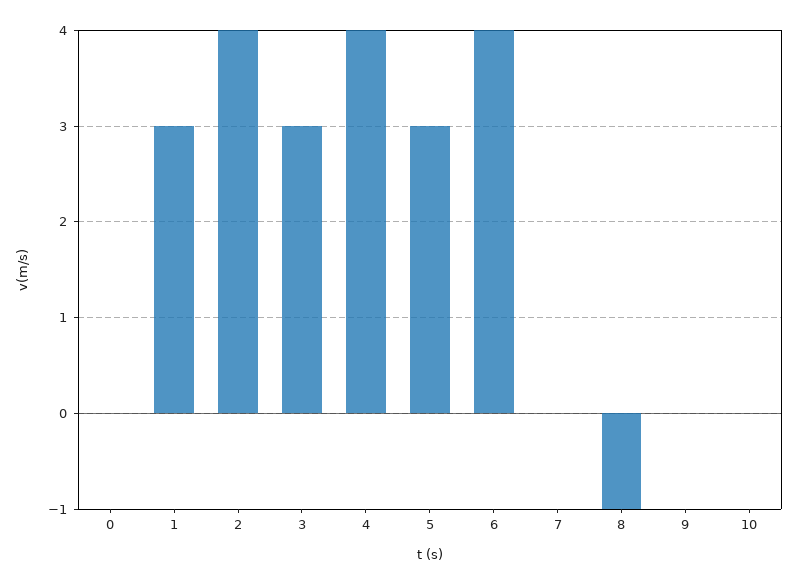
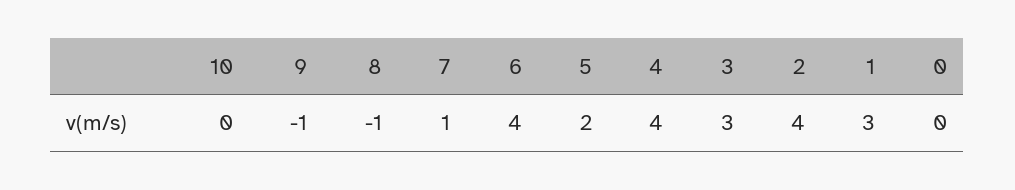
  {
    "0": 0,
    "1": 3,
    "2": 4,
    "3": 3,
    "4": 4,
-   "5": 3,
+   "5": 2,
    "6": 4,
-   "7": 0,
+   "7": 1,
    "8": -1,
-   "9": 0,
+   "9": -1,
    "10": 0
  }

